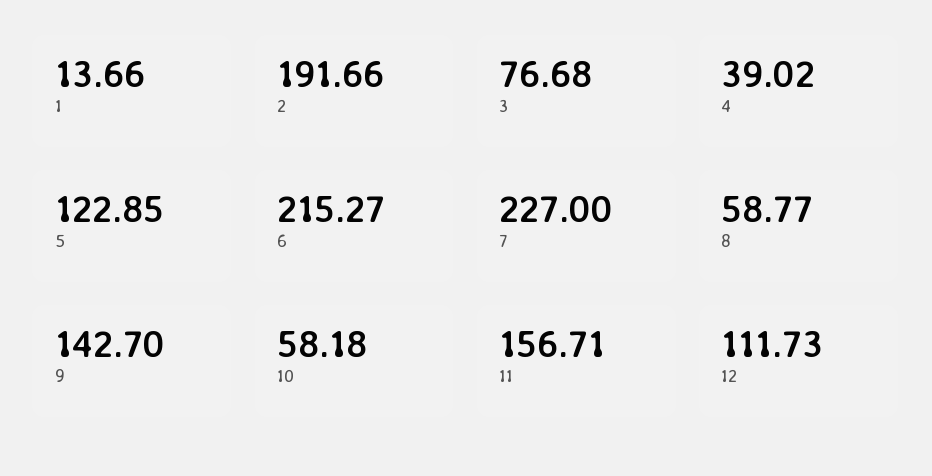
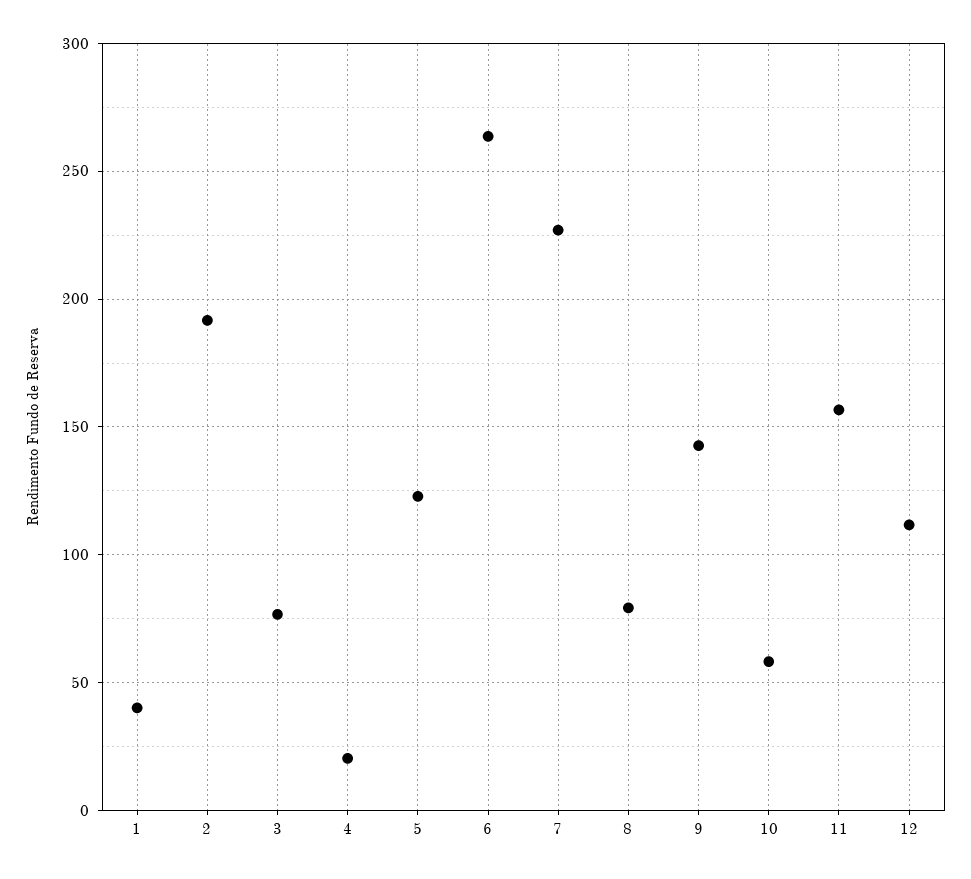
  {
-   "1": 13.66,
+   "1": 40,
    "2": 191.66,
    "3": 76.68,
-   "4": 39.02,
+   "4": 20,
    "5": 122.85,
-   "6": 215.27,
+   "6": 265,
    "7": 227,
-   "8": 58.77,
+   "8": 80,
    "9": 142.7,
    "10": 58.18,
    "11": 156.71,
    "12": 111.73
  }

